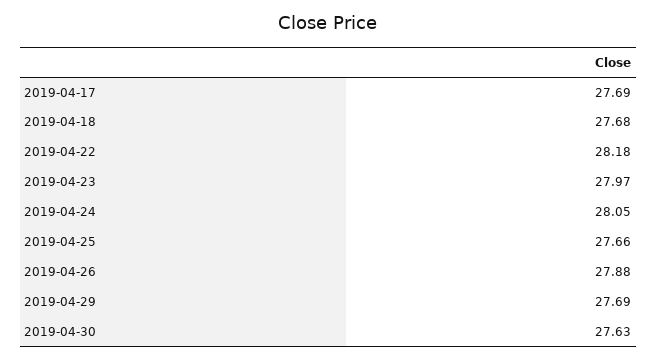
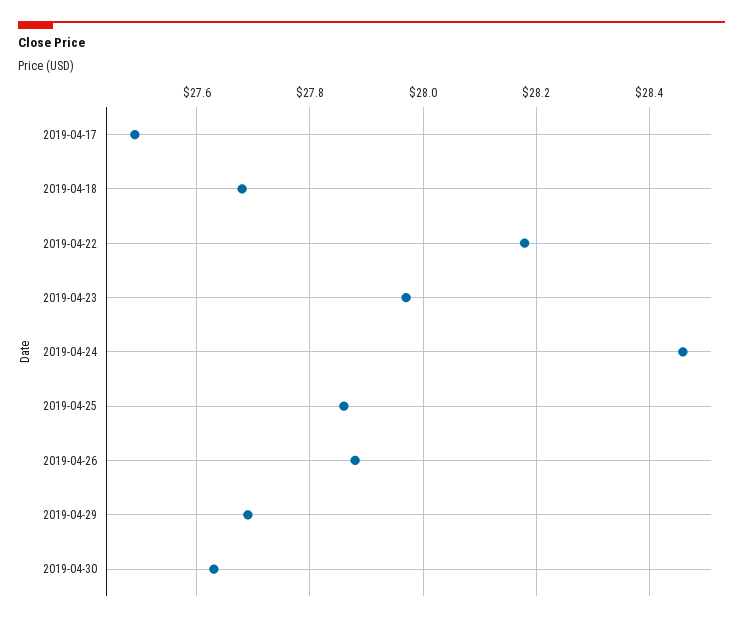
  {
-   "2019-04-17": 27.69,
+   "2019-04-17": 27.5,
    "2019-04-18": 27.68,
    "2019-04-22": 28.18,
    "2019-04-23": 27.97,
-   "2019-04-24": 28.05,
+   "2019-04-24": 28.45,
-   "2019-04-25": 27.66,
+   "2019-04-25": 27.85,
    "2019-04-26": 27.88,
    "2019-04-29": 27.69,
    "2019-04-30": 27.63
  }

